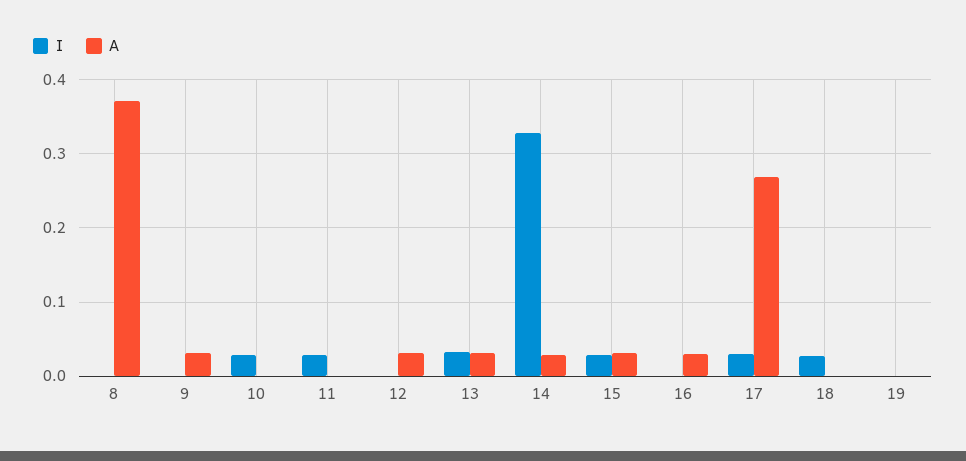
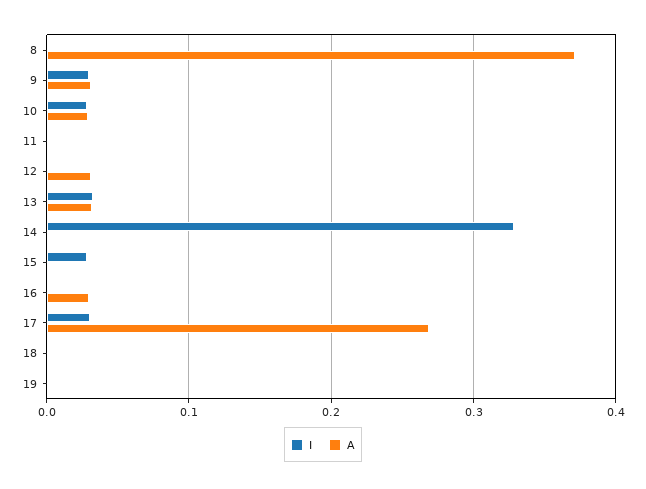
  {
    "I": {
      "8": 0,
-     "9": 0,
+     "9": 0.03,
      "10": 0.03,
-     "11": 0.03,
+     "11": 0,
      "12": 0,
      "13": 0.03,
      "14": 0.33,
      "15": 0.03,
      "16": 0,
      "17": 0.03,
-     "18": 0.03,
+     "18": 0,
      "19": 0
    },
    "A": {
      "8": 0.37,
      "9": 0.03,
-     "10": 0,
+     "10": 0.03,
      "11": 0,
      "12": 0.03,
      "13": 0.03,
-     "14": 0.03,
+     "14": 0,
-     "15": 0.03,
+     "15": 0,
      "16": 0.03,
      "17": 0.27,
      "18": 0,
      "19": 0
    }
  }

